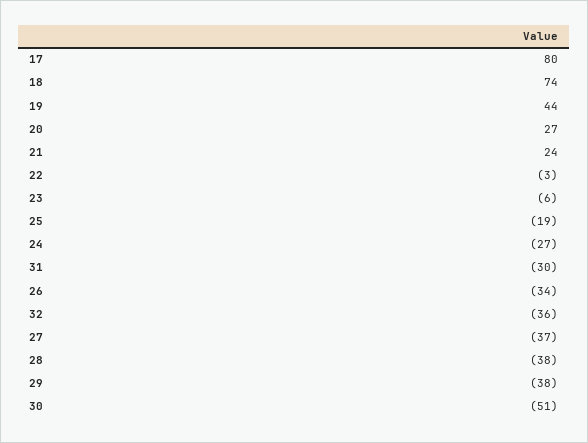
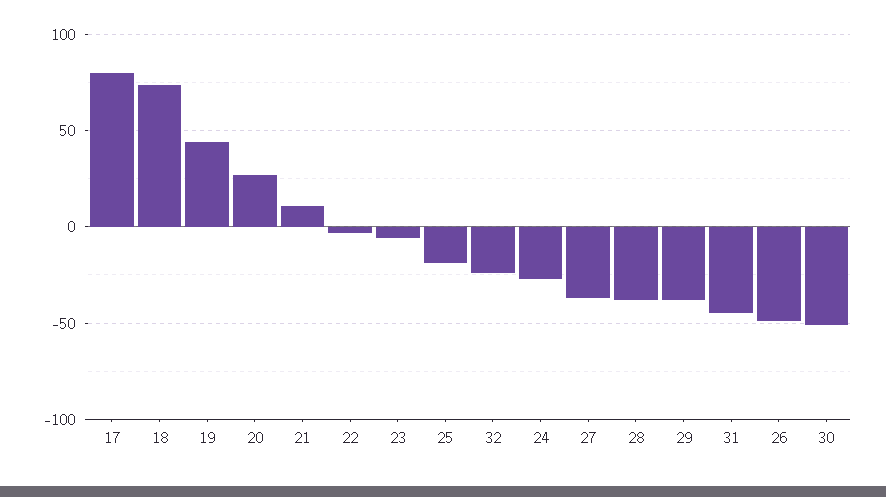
  {
    "17": 80,
    "18": 74,
    "19": 44,
    "20": 27,
-   "21": 24,
+   "21": 10,
    "22": -3,
    "23": -6,
    "25": -19,
    "24": -27,
-   "31": -30,
+   "31": -45,
-   "26": -34,
+   "26": -50,
-   "32": -36,
+   "32": -25,
    "27": -37,
    "28": -38,
    "29": -38,
    "30": -51
  }

